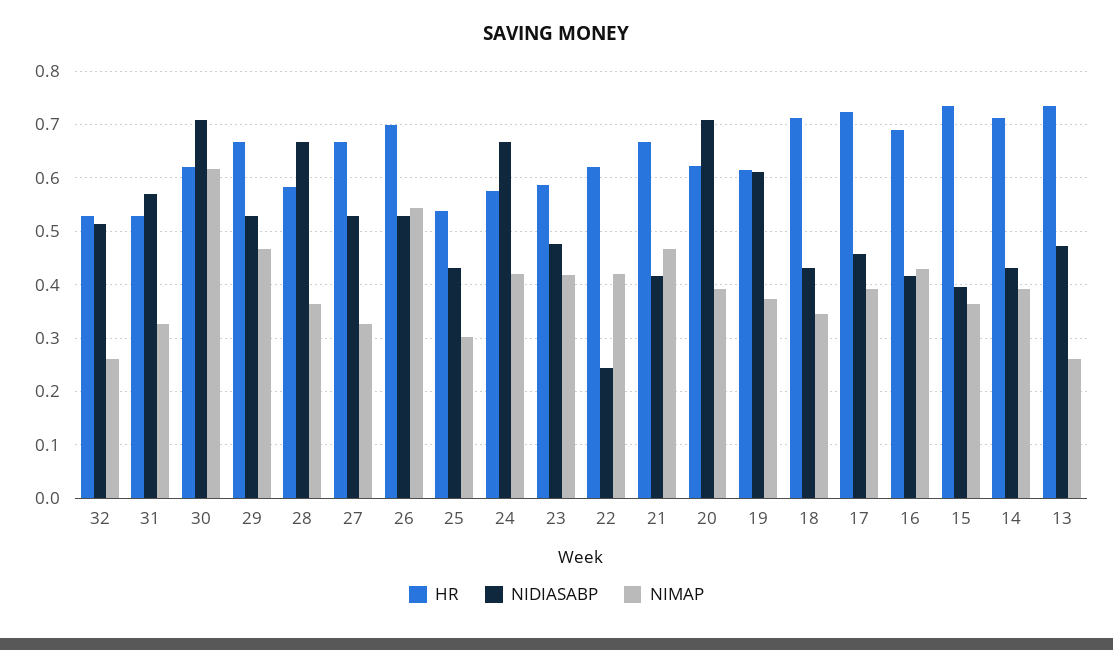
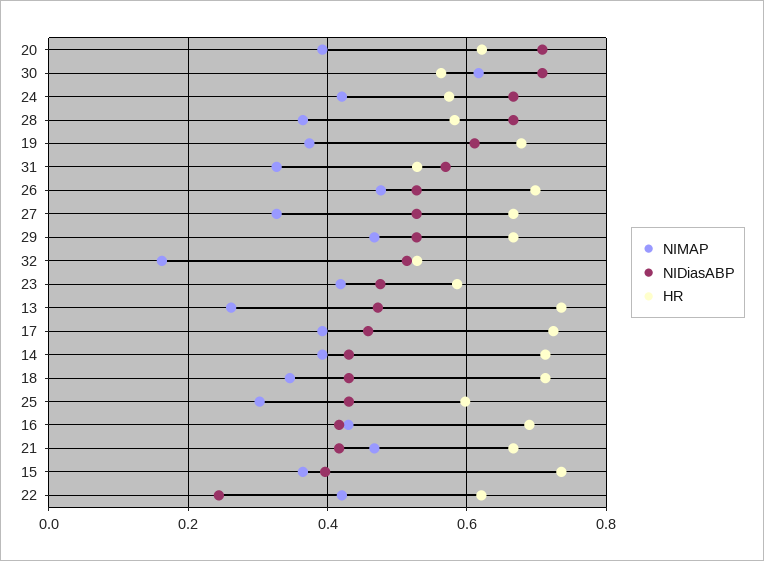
  {
    "HR": {
      "32": 0.52,
      "31": 0.52,
-     "30": 0.62,
+     "30": 0.56,
      "29": 0.66,
      "28": 0.58,
      "27": 0.66,
      "26": 0.7,
-     "25": 0.54,
+     "25": 0.6,
      "24": 0.58,
      "23": 0.58,
      "22": 0.62,
      "21": 0.66,
      "20": 0.62,
-     "19": 0.62,
+     "19": 0.68,
      "18": 0.72,
      "17": 0.72,
      "16": 0.68,
      "15": 0.74,
      "14": 0.72,
      "13": 0.74
    },
    "NIDIASABP": {
      "32": 0.52,
      "31": 0.56,
      "30": 0.7,
      "29": 0.52,
      "28": 0.66,
      "27": 0.52,
      "26": 0.52,
      "25": 0.44,
      "24": 0.66,
      "23": 0.48,
      "22": 0.24,
      "21": 0.42,
      "20": 0.7,
      "19": 0.62,
      "18": 0.44,
      "17": 0.46,
      "16": 0.42,
      "15": 0.4,
      "14": 0.44,
      "13": 0.48
    },
    "NIMAP": {
-     "32": 0.26,
+     "32": 0.16,
      "31": 0.32,
      "30": 0.62,
      "29": 0.46,
      "28": 0.36,
      "27": 0.32,
-     "26": 0.54,
+     "26": 0.48,
      "25": 0.3,
      "24": 0.42,
      "23": 0.42,
      "22": 0.42,
      "21": 0.46,
      "20": 0.4,
      "19": 0.38,
      "18": 0.34,
      "17": 0.4,
      "16": 0.42,
      "15": 0.36,
      "14": 0.4,
      "13": 0.26
    }
  }

